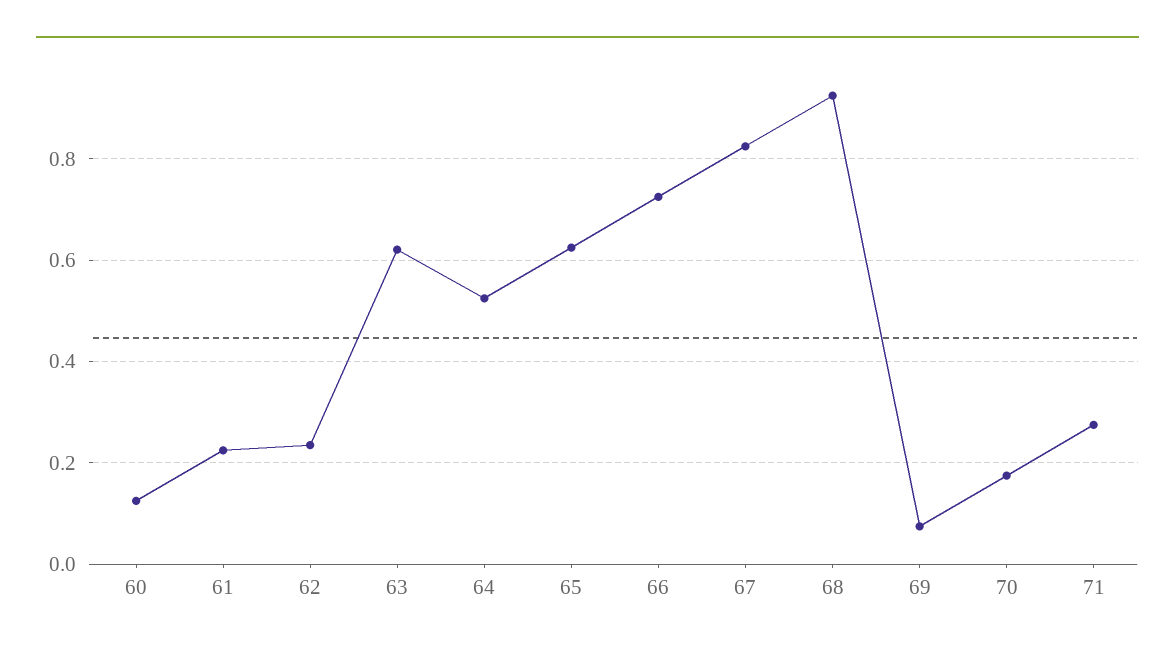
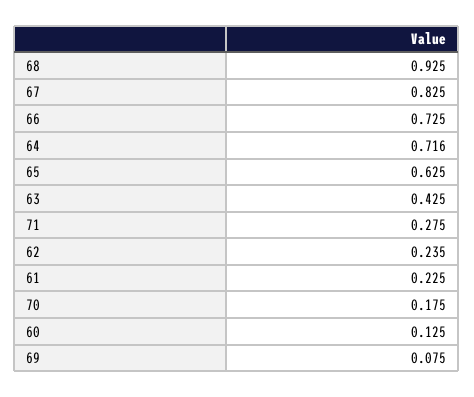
  {
    "60": 0.125,
    "61": 0.225,
    "62": 0.235,
-   "63": 0.62,
+   "63": 0.425,
-   "64": 0.52,
+   "64": 0.716,
    "65": 0.625,
    "66": 0.725,
    "67": 0.825,
    "68": 0.925,
    "69": 0.075,
    "70": 0.175,
    "71": 0.275
  }

